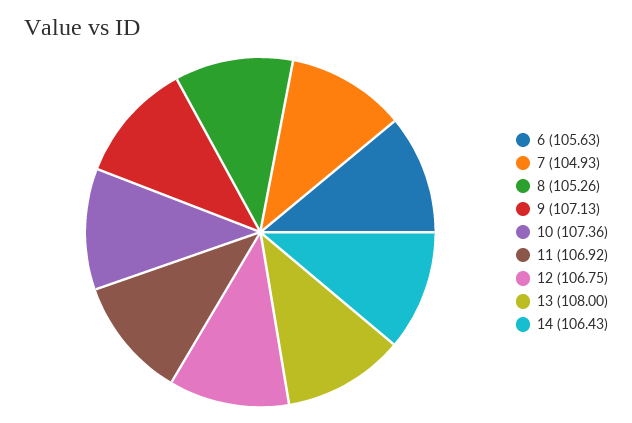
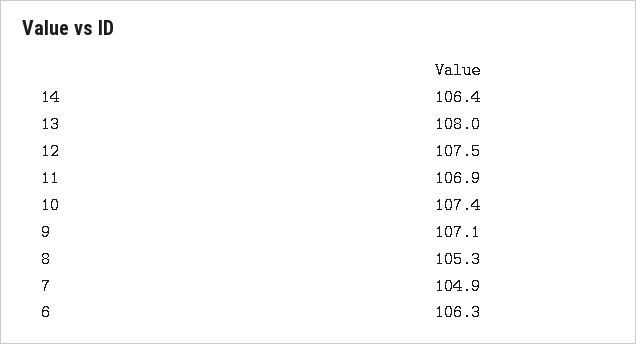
  {
-   "6": 105.63,
+   "6": 106.3,
    "7": 104.93,
    "8": 105.26,
    "9": 107.13,
    "10": 107.36,
    "11": 106.92,
-   "12": 106.75,
+   "12": 107.5,
    "13": 108,
    "14": 106.43
  }

